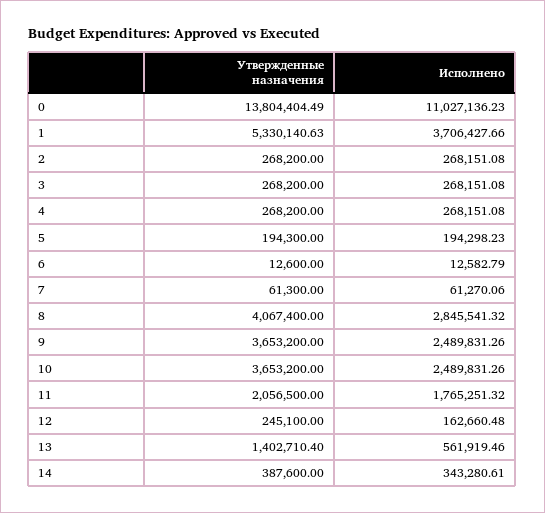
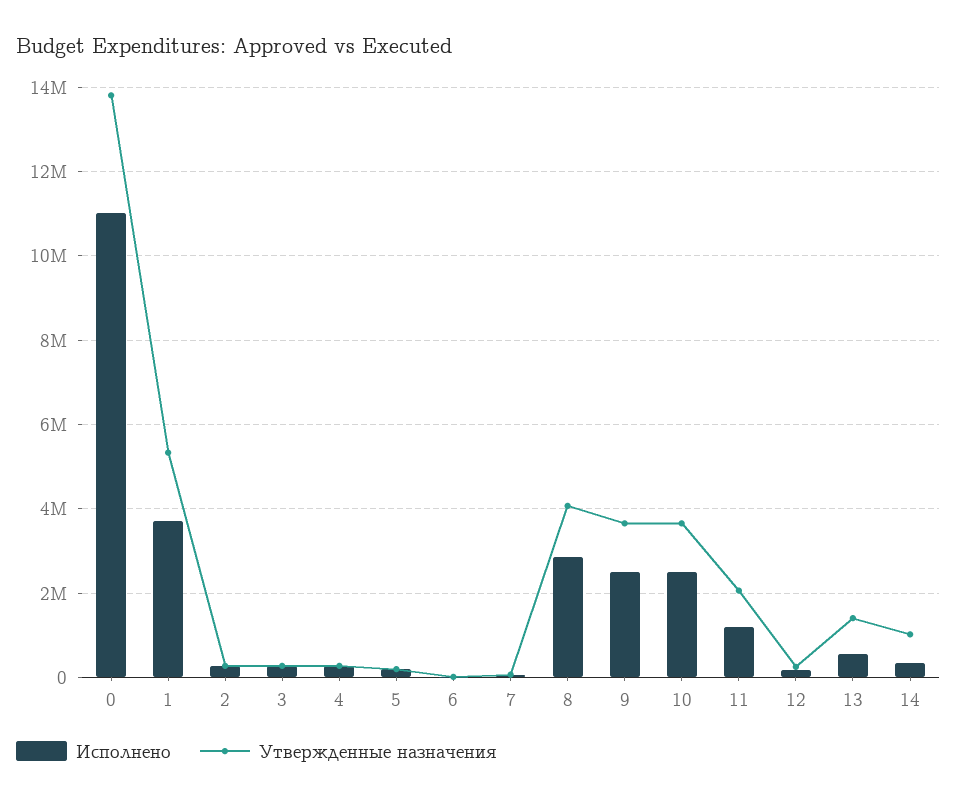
  {
    "Утвержденные назначения": {
      "0": 13804404.49,
      "1": 5330140.63,
      "2": 268200,
      "3": 268200,
      "4": 268200,
      "5": 194300,
      "6": 12600,
      "7": 61300,
      "8": 4067400,
      "9": 3653200,
      "10": 3653200,
      "11": 2056500,
      "12": 245100,
      "13": 1402710.4,
-     "14": 387600
+     "14": 1000000
    },
    "Исполнено": {
      "0": 11027136.23,
      "1": 3706427.66,
      "2": 268151.08,
      "3": 268151.08,
      "4": 268151.08,
      "5": 194298.23,
      "6": 12582.79,
      "7": 61270.06,
      "8": 2845541.32,
      "9": 2489831.26,
      "10": 2489831.26,
-     "11": 1765251.32,
+     "11": 1200000,
      "12": 162660.48,
      "13": 561919.46,
      "14": 343280.61
    }
  }

